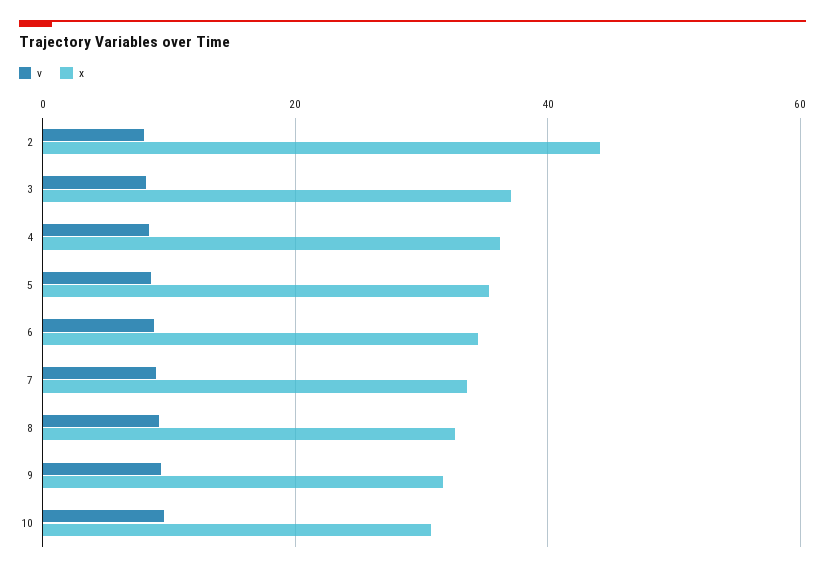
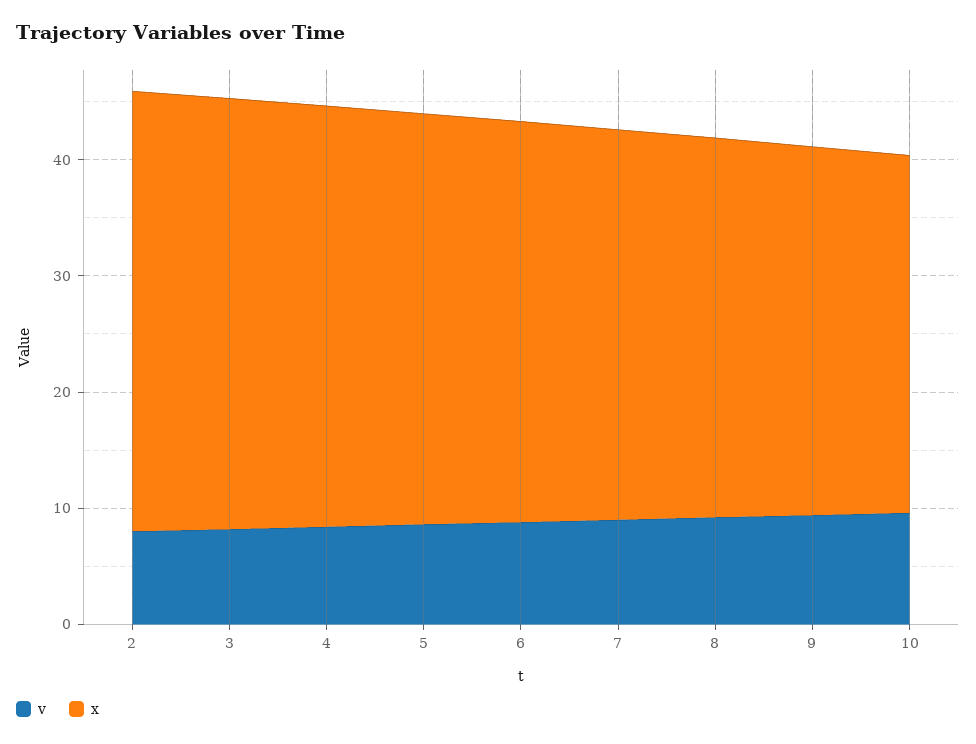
  {
    "v": {
      "2": 8,
      "3": 8,
      "4": 8,
      "5": 8,
      "6": 8,
      "7": 10,
      "8": 10,
      "9": 10,
      "10": 10
    },
    "x": {
-     "2": 44,
+     "2": 38,
      "3": 38,
      "4": 36,
      "5": 36,
      "6": 34,
      "7": 34,
      "8": 32,
      "9": 32,
      "10": 30
    }
  }

